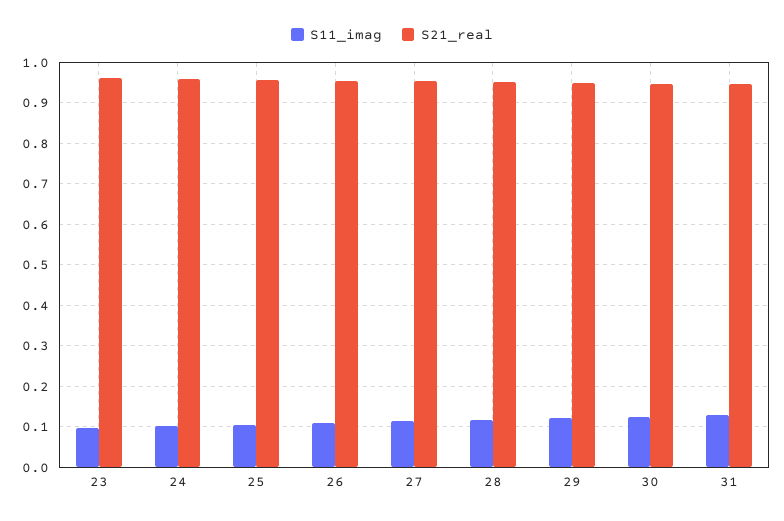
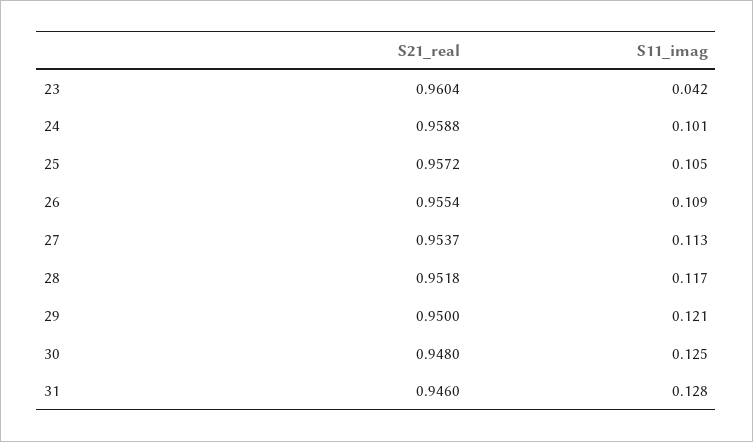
  {
    "S11_imag": {
-     "23": 0.1,
+     "23": 0.042,
      "24": 0.101,
      "25": 0.105,
      "26": 0.109,
      "27": 0.113,
      "28": 0.117,
      "29": 0.121,
      "30": 0.125,
      "31": 0.128
    },
    "S21_real": {
      "23": 0.9604,
      "24": 0.9588,
      "25": 0.9572,
      "26": 0.9554,
      "27": 0.9537,
      "28": 0.9518,
      "29": 0.95,
      "30": 0.948,
      "31": 0.946
    }
  }

